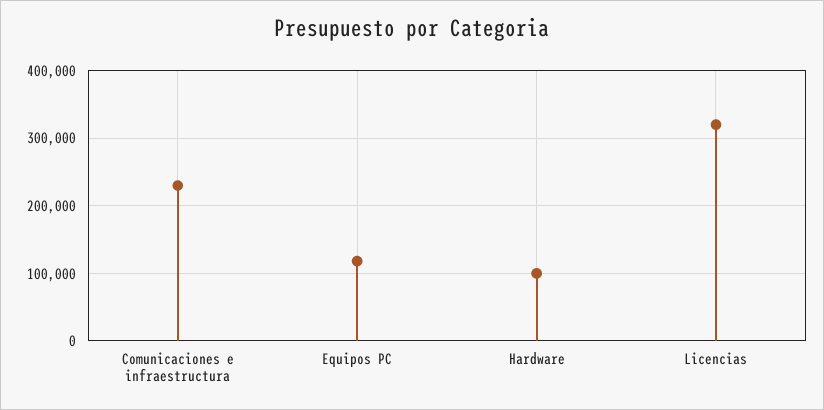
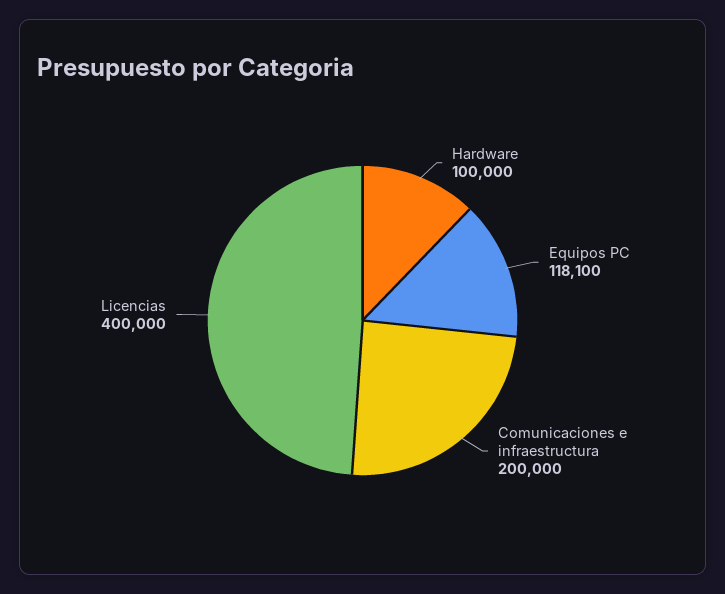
  {
-   "Comunicaciones e infraestructura": 230000,
+   "Comunicaciones e infraestructura": 200000,
    "Equipos PC": 118100,
    "Hardware": 100000,
-   "Licencias": 320000
+   "Licencias": 400000
  }

